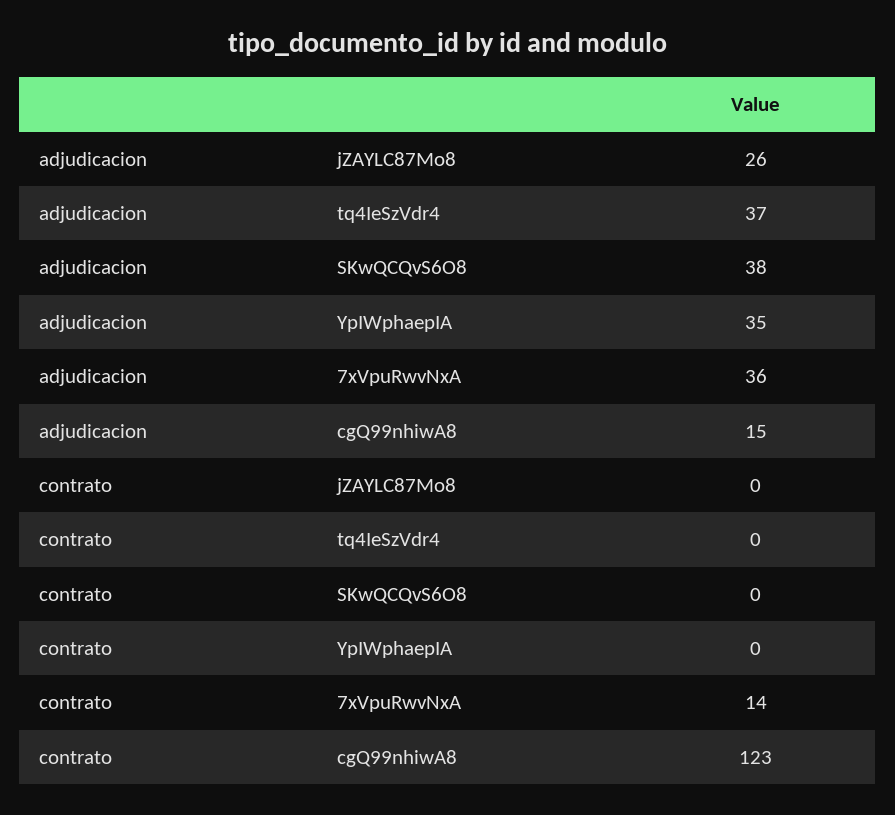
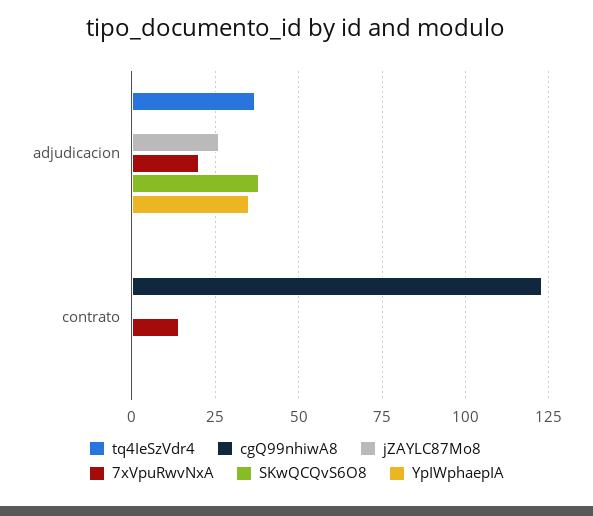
  {
    "jZAYLC87Mo8": {
      "adjudicacion": 26,
      "contrato": 0
    },
    "tq4IeSzVdr4": {
      "adjudicacion": 37,
      "contrato": 0
    },
    "SKwQCQvS6O8": {
      "adjudicacion": 38,
      "contrato": 0
    },
    "YpIWphaepIA": {
      "adjudicacion": 35,
      "contrato": 0
    },
    "7xVpuRwvNxA": {
-     "adjudicacion": 36,
+     "adjudicacion": 20,
      "contrato": 14
    },
    "cgQ99nhiwA8": {
-     "adjudicacion": 15,
+     "adjudicacion": 0,
      "contrato": 123
    }
  }

